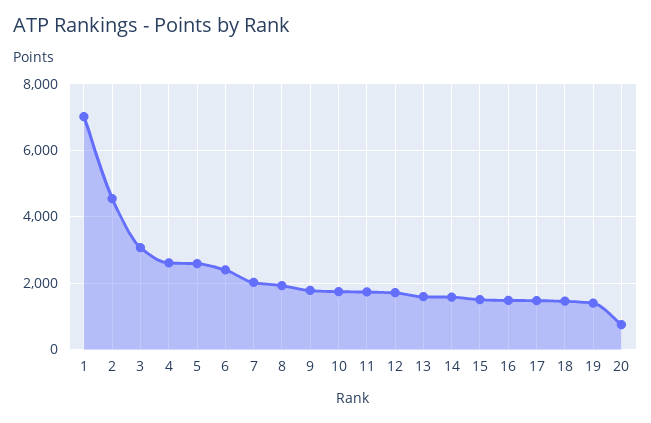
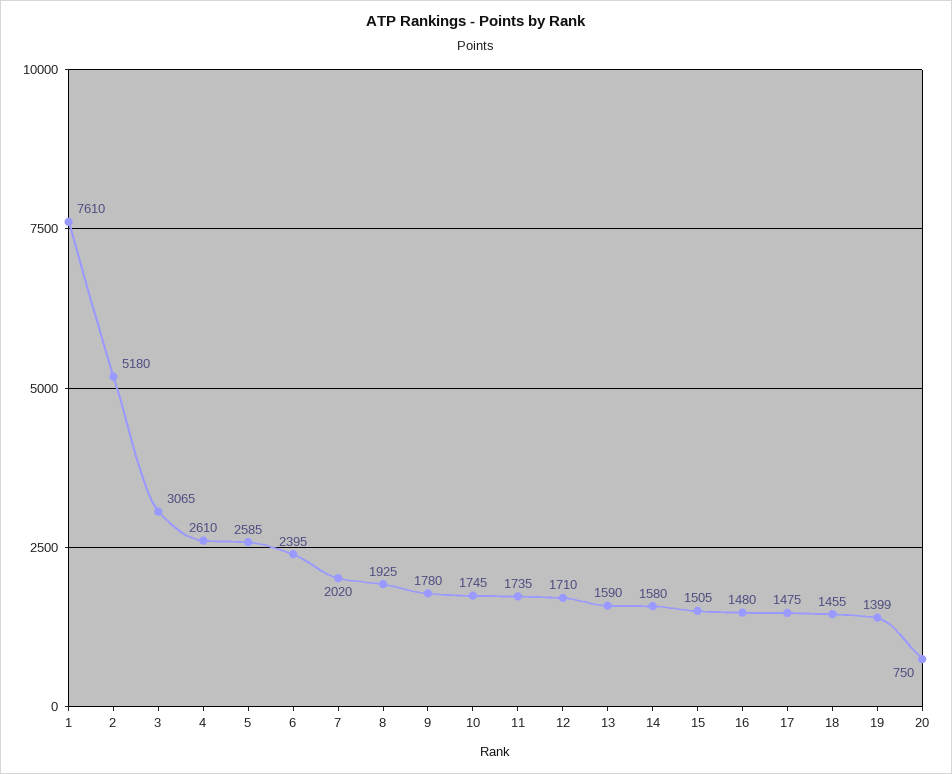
  {
-   "1": 7000,
+   "1": 7610,
-   "2": 4600,
+   "2": 5180,
    "3": 3065,
    "4": 2610,
    "5": 2585,
    "6": 2395,
    "7": 2020,
    "8": 1925,
    "9": 1780,
    "10": 1745,
    "11": 1735,
    "12": 1710,
    "13": 1590,
    "14": 1580,
    "15": 1505,
    "16": 1480,
    "17": 1475,
    "18": 1455,
    "19": 1399,
    "20": 750
  }

